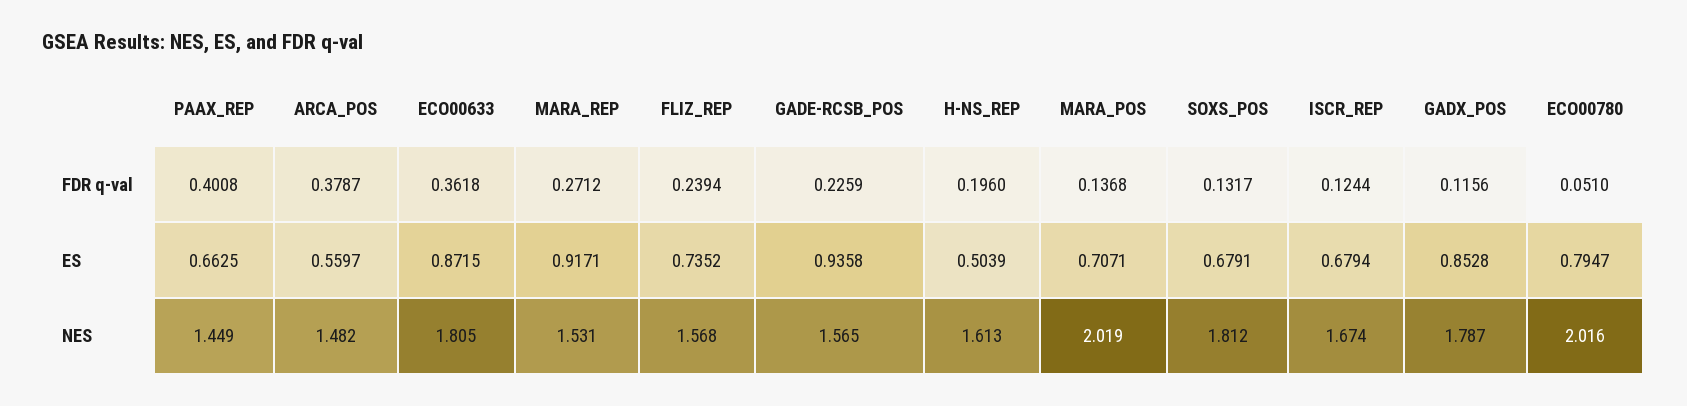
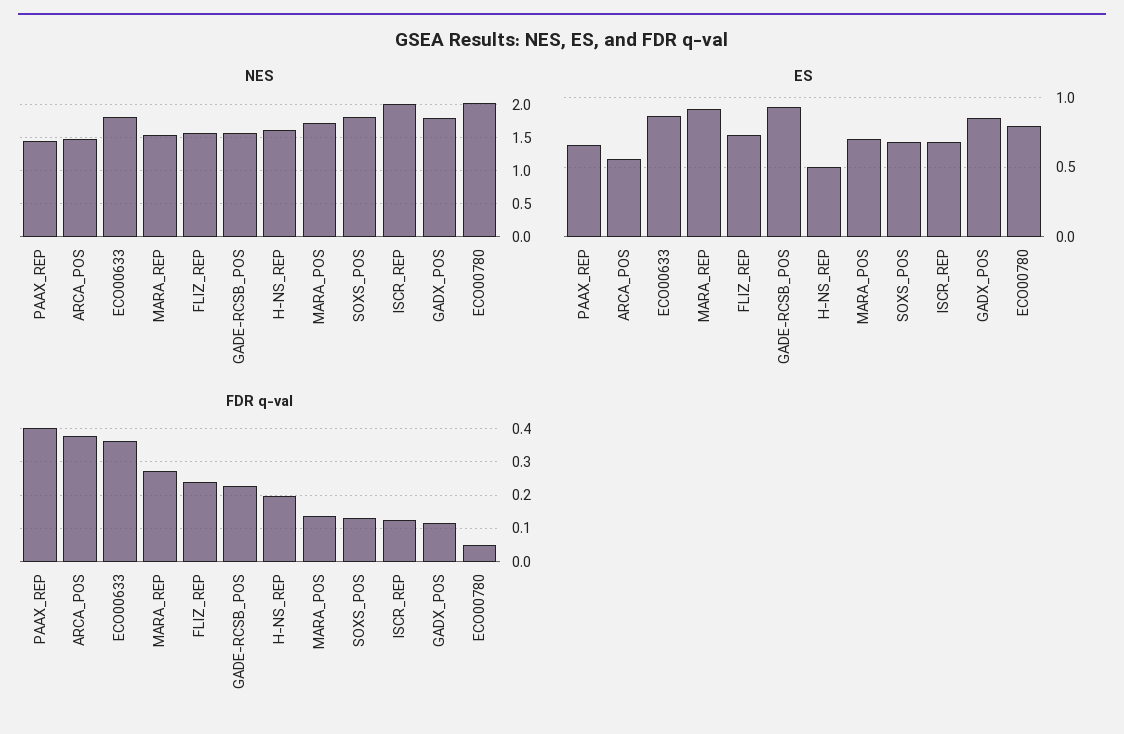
  {
    "FDR q-val": {
      "PAAX_REP": 0.4008,
      "ARCA_POS": 0.3787,
      "ECO00633": 0.3618,
      "MARA_REP": 0.2712,
      "FLIZ_REP": 0.2394,
      "GADE-RCSB_POS": 0.2259,
      "H-NS_REP": 0.196,
      "MARA_POS": 0.1368,
      "SOXS_POS": 0.1317,
      "ISCR_REP": 0.1244,
      "GADX_POS": 0.1156,
      "ECO00780": 0.051
    },
    "ES": {
      "PAAX_REP": 0.6625,
      "ARCA_POS": 0.5597,
      "ECO00633": 0.8715,
      "MARA_REP": 0.9171,
      "FLIZ_REP": 0.7352,
      "GADE-RCSB_POS": 0.9358,
      "H-NS_REP": 0.5039,
      "MARA_POS": 0.7071,
      "SOXS_POS": 0.6791,
      "ISCR_REP": 0.6794,
      "GADX_POS": 0.8528,
      "ECO00780": 0.7947
    },
    "NES": {
      "PAAX_REP": 1.449,
      "ARCA_POS": 1.482,
      "ECO00633": 1.805,
      "MARA_REP": 1.531,
      "FLIZ_REP": 1.568,
      "GADE-RCSB_POS": 1.565,
      "H-NS_REP": 1.613,
-     "MARA_POS": 2.019,
+     "MARA_POS": 1.7,
      "SOXS_POS": 1.812,
-     "ISCR_REP": 1.674,
+     "ISCR_REP": 2,
      "GADX_POS": 1.787,
      "ECO00780": 2.016
    }
  }

